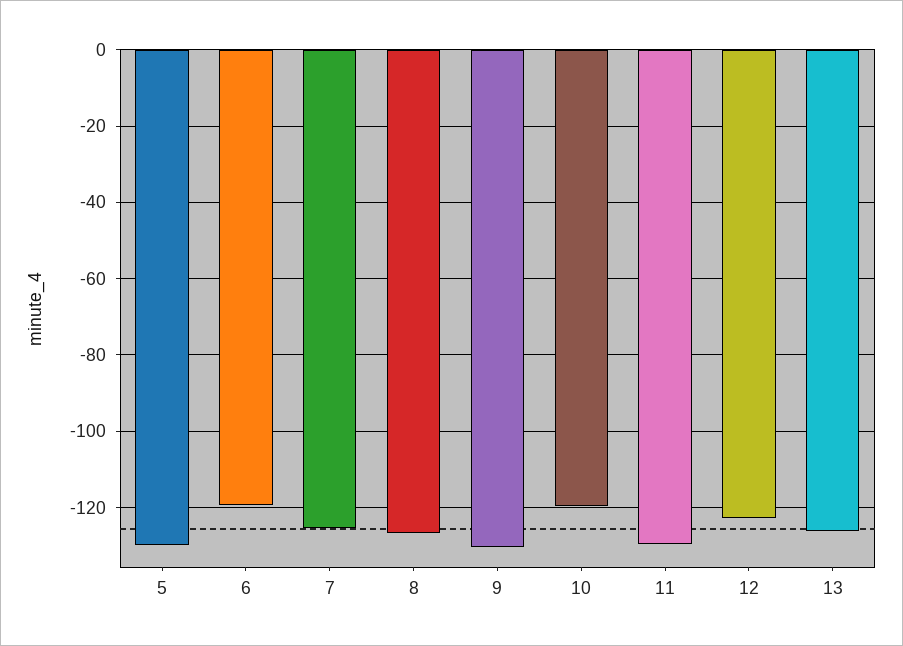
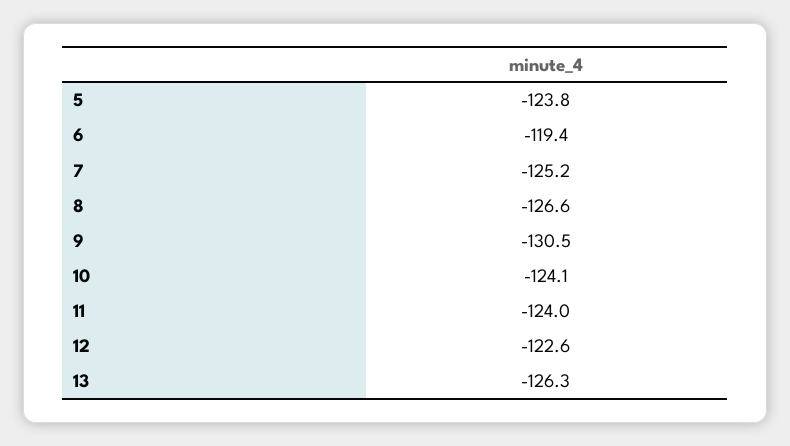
  {
-   "5": -130,
+   "5": -123.8,
    "6": -119.4,
    "7": -125.2,
    "8": -126.6,
    "9": -130.5,
-   "10": -120,
+   "10": -124.1,
-   "11": -130,
+   "11": -124,
    "12": -122.6,
    "13": -126.3
  }

